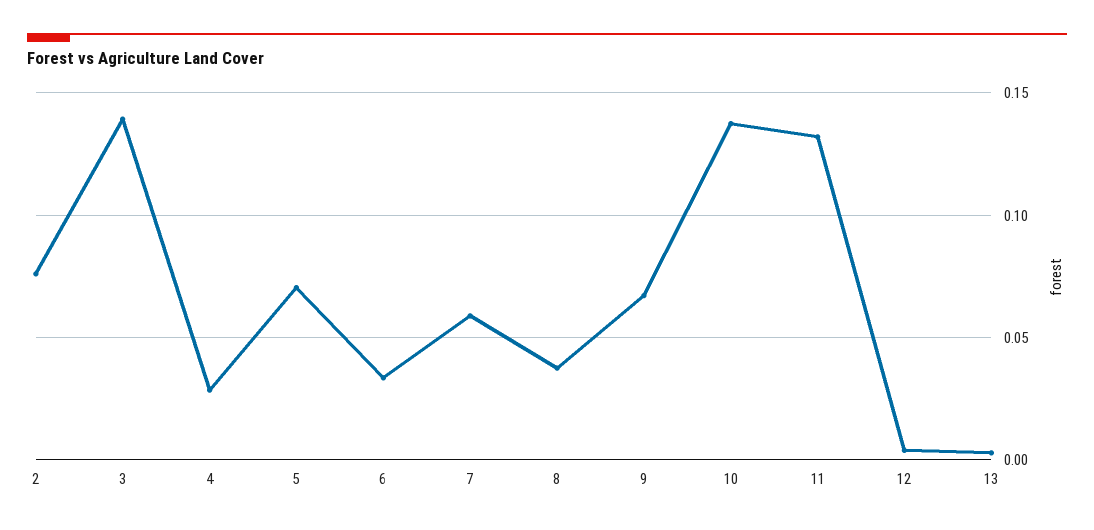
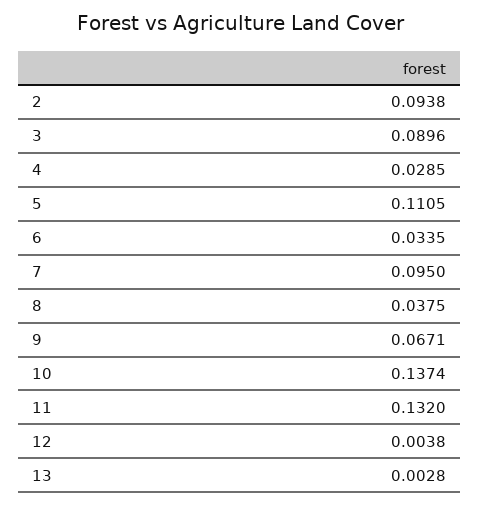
  {
-   "2": 0.075,
+   "2": 0.0938,
-   "3": 0.14,
+   "3": 0.0896,
    "4": 0.0285,
-   "5": 0.07,
+   "5": 0.1105,
    "6": 0.0335,
-   "7": 0.06,
+   "7": 0.095,
    "8": 0.0375,
    "9": 0.0671,
    "10": 0.1374,
    "11": 0.132,
    "12": 0.0038,
    "13": 0.0028
  }

